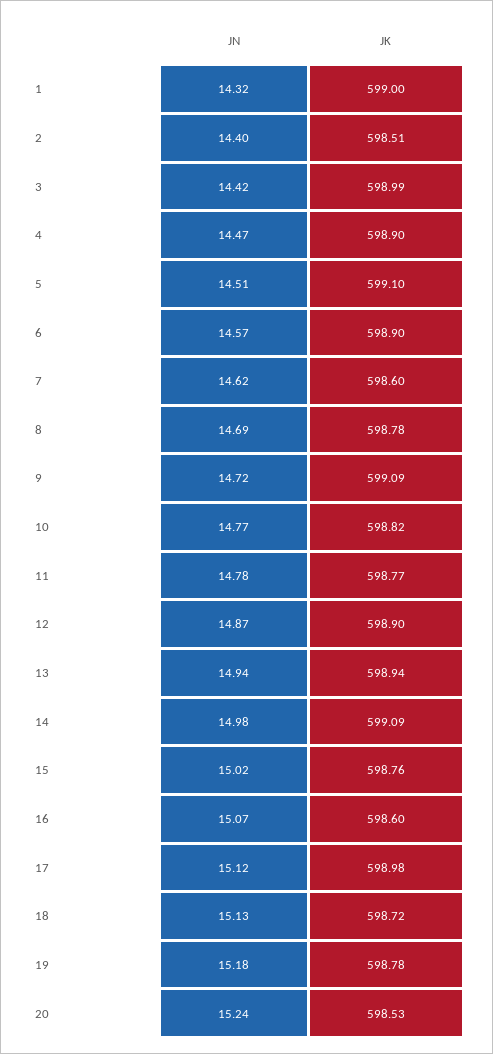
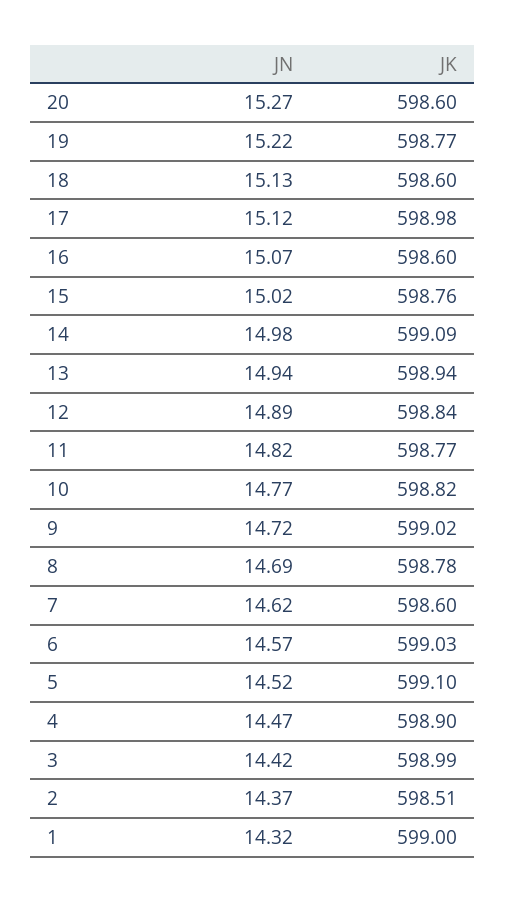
  {
    "JN": {
      "1": 14.32,
-     "2": 14.4,
+     "2": 14.37,
      "3": 14.42,
      "4": 14.47,
-     "5": 14.51,
+     "5": 14.52,
      "6": 14.57,
      "7": 14.62,
      "8": 14.69,
      "9": 14.72,
      "10": 14.77,
-     "11": 14.78,
+     "11": 14.82,
-     "12": 14.87,
+     "12": 14.89,
      "13": 14.94,
      "14": 14.98,
      "15": 15.02,
      "16": 15.07,
      "17": 15.12,
      "18": 15.13,
-     "19": 15.18,
+     "19": 15.22,
-     "20": 15.24
+     "20": 15.27
    },
    "JK": {
      "1": 599,
      "2": 598.51,
      "3": 598.99,
      "4": 598.9,
      "5": 599.1,
-     "6": 598.9,
+     "6": 599.03,
      "7": 598.6,
      "8": 598.78,
-     "9": 599.09,
+     "9": 599.02,
      "10": 598.82,
      "11": 598.77,
-     "12": 598.9,
+     "12": 598.84,
      "13": 598.94,
      "14": 599.09,
      "15": 598.76,
      "16": 598.6,
      "17": 598.98,
-     "18": 598.72,
+     "18": 598.6,
-     "19": 598.78,
+     "19": 598.77,
-     "20": 598.53
+     "20": 598.6
    }
  }

